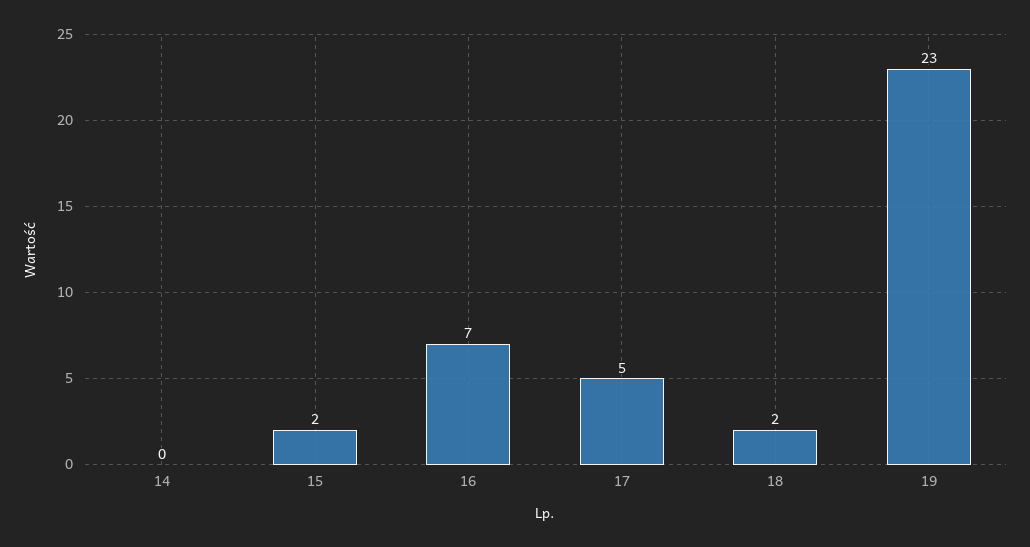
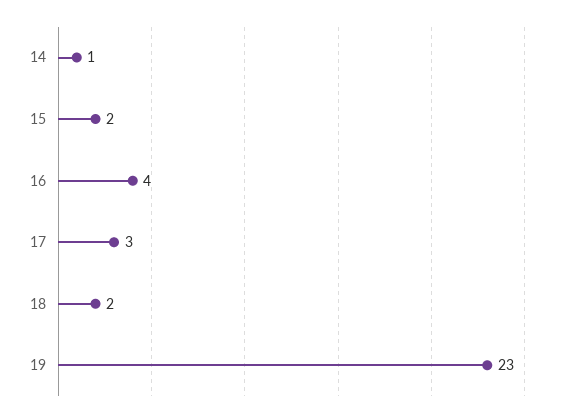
  {
-   "14": 0,
+   "14": 1,
    "15": 2,
-   "16": 7,
+   "16": 4,
-   "17": 5,
+   "17": 3,
    "18": 2,
    "19": 23
  }

